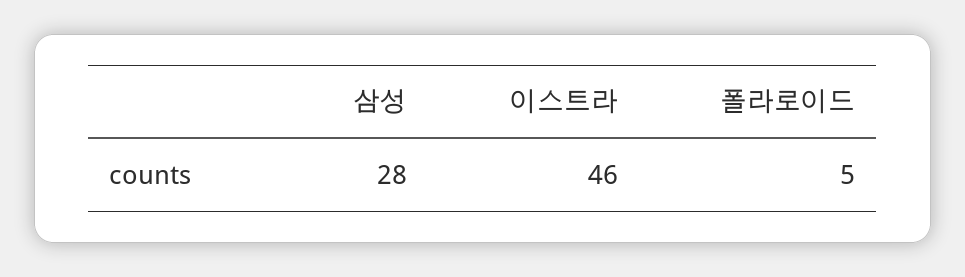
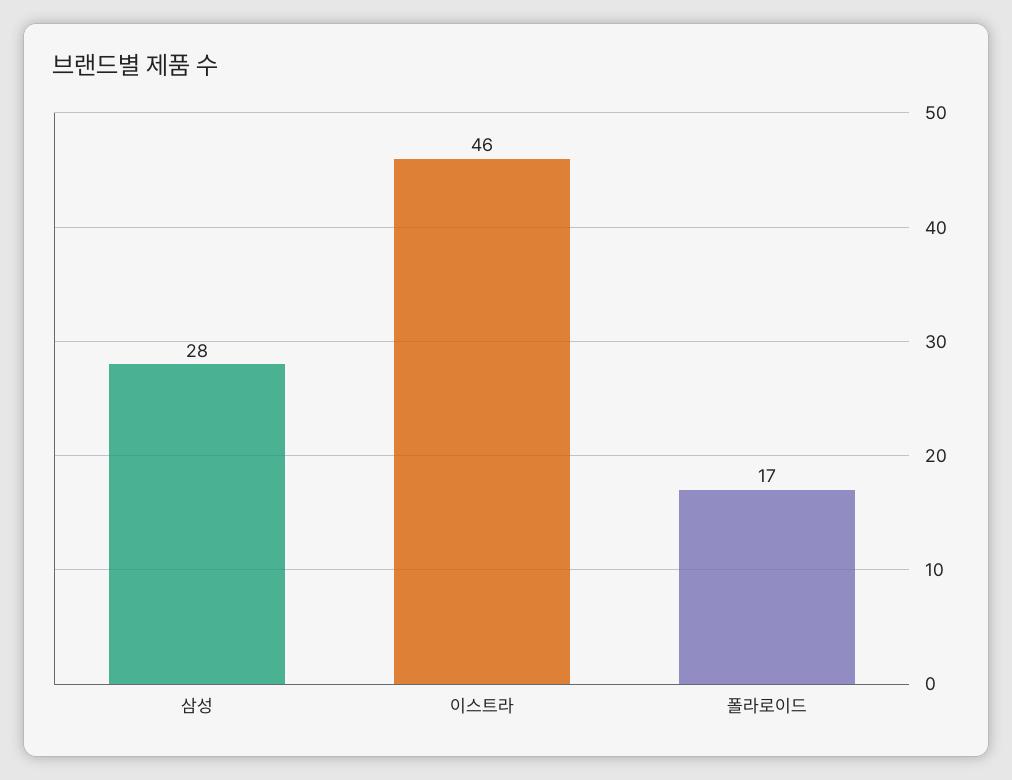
  {
    "삼성": 28,
    "이스트라": 46,
-   "폴라로이드": 5
+   "폴라로이드": 17
  }

